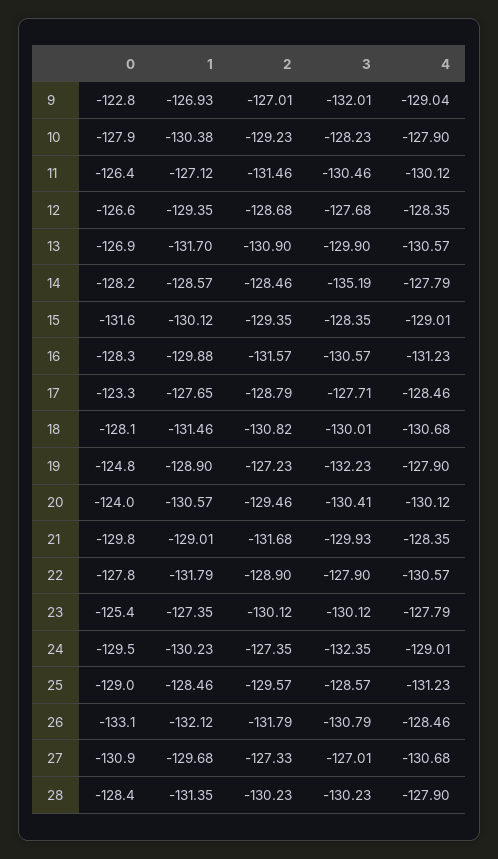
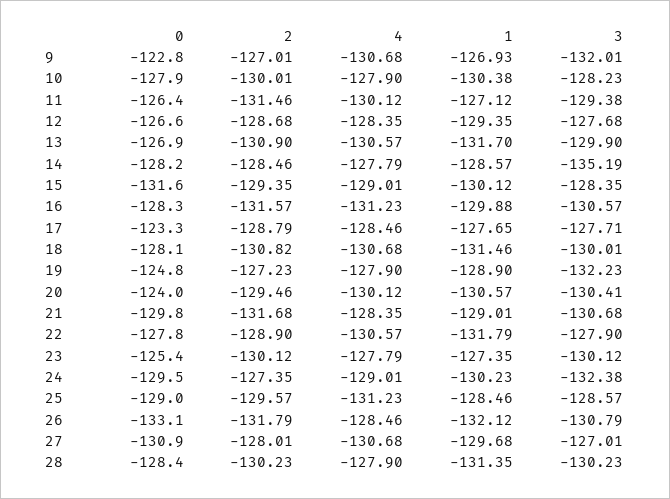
  {
    "0": {
      "9": -122.8,
      "10": -127.9,
      "11": -126.4,
      "12": -126.6,
      "13": -126.9,
      "14": -128.2,
      "15": -131.6,
      "16": -128.3,
      "17": -123.3,
      "18": -128.1,
      "19": -124.8,
      "20": -124,
      "21": -129.8,
      "22": -127.8,
      "23": -125.4,
      "24": -129.5,
      "25": -129,
      "26": -133.1,
      "27": -130.9,
      "28": -128.4
    },
    "1": {
      "9": -126.93,
      "10": -130.38,
      "11": -127.12,
      "12": -129.35,
      "13": -131.7,
      "14": -128.57,
      "15": -130.12,
      "16": -129.88,
      "17": -127.65,
      "18": -131.46,
      "19": -128.9,
      "20": -130.57,
      "21": -129.01,
      "22": -131.79,
      "23": -127.35,
      "24": -130.23,
      "25": -128.46,
      "26": -132.12,
      "27": -129.68,
      "28": -131.35
    },
    "2": {
      "9": -127.01,
-     "10": -129.23,
+     "10": -130.01,
      "11": -131.46,
      "12": -128.68,
      "13": -130.9,
      "14": -128.46,
      "15": -129.35,
      "16": -131.57,
      "17": -128.79,
      "18": -130.82,
      "19": -127.23,
      "20": -129.46,
      "21": -131.68,
      "22": -128.9,
      "23": -130.12,
      "24": -127.35,
      "25": -129.57,
      "26": -131.79,
-     "27": -127.33,
+     "27": -128.01,
      "28": -130.23
    },
    "3": {
      "9": -132.01,
      "10": -128.23,
-     "11": -130.46,
+     "11": -129.38,
      "12": -127.68,
      "13": -129.9,
      "14": -135.19,
      "15": -128.35,
      "16": -130.57,
      "17": -127.71,
      "18": -130.01,
      "19": -132.23,
      "20": -130.41,
-     "21": -129.93,
+     "21": -130.68,
      "22": -127.9,
      "23": -130.12,
-     "24": -132.35,
+     "24": -132.38,
      "25": -128.57,
      "26": -130.79,
      "27": -127.01,
      "28": -130.23
    },
    "4": {
-     "9": -129.04,
+     "9": -130.68,
      "10": -127.9,
      "11": -130.12,
      "12": -128.35,
      "13": -130.57,
      "14": -127.79,
      "15": -129.01,
      "16": -131.23,
      "17": -128.46,
      "18": -130.68,
      "19": -127.9,
      "20": -130.12,
      "21": -128.35,
      "22": -130.57,
      "23": -127.79,
      "24": -129.01,
      "25": -131.23,
      "26": -128.46,
      "27": -130.68,
      "28": -127.9
    }
  }

